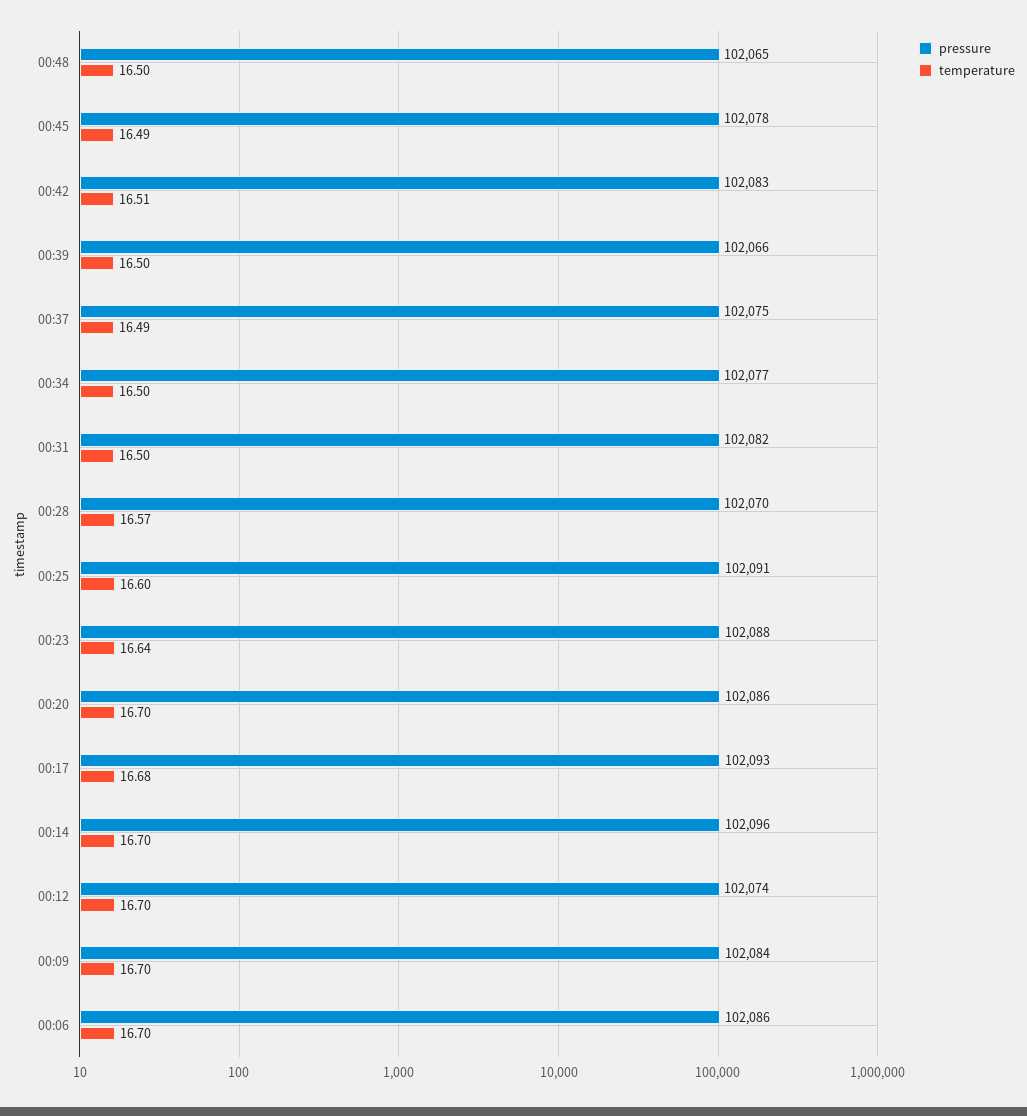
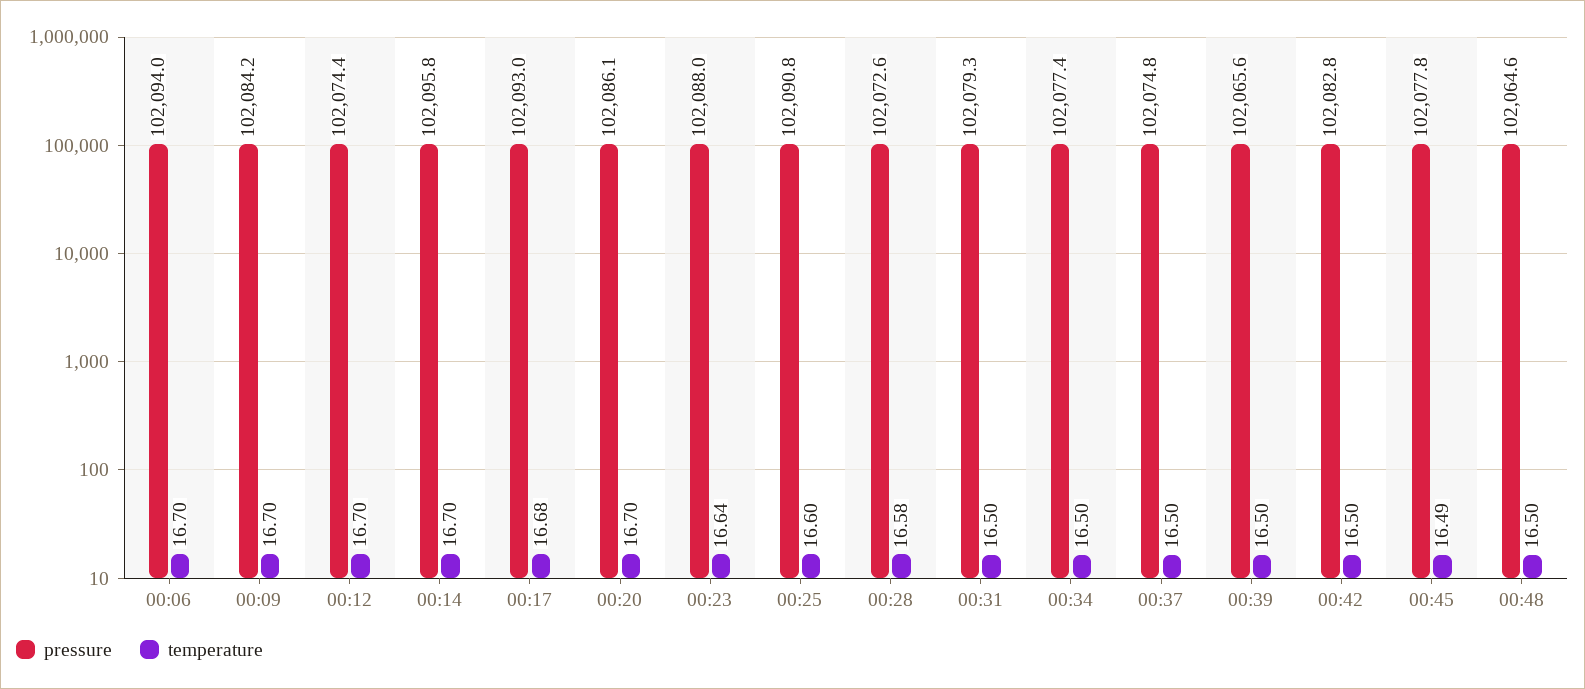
  {
    "pressure": {
      "00:48": 102064.6,
      "00:45": 102077.8,
      "00:42": 102082.8,
      "00:39": 102065.6,
      "00:37": 102074.8,
      "00:34": 102077.4,
-     "00:31": 102082,
+     "00:31": 102079.3,
-     "00:28": 102070,
+     "00:28": 102072.6,
      "00:25": 102090.8,
      "00:23": 102088,
      "00:20": 102086.1,
      "00:17": 102093,
      "00:14": 102095.8,
      "00:12": 102074.4,
      "00:09": 102084.2,
-     "00:06": 102086
+     "00:06": 102094
    },
    "temperature": {
      "00:48": 16.5,
      "00:45": 16.49,
-     "00:42": 16.51,
+     "00:42": 16.5,
      "00:39": 16.5,
-     "00:37": 16.49,
+     "00:37": 16.5,
      "00:34": 16.5,
      "00:31": 16.5,
-     "00:28": 16.57,
+     "00:28": 16.58,
      "00:25": 16.6,
      "00:23": 16.64,
      "00:20": 16.7,
      "00:17": 16.68,
      "00:14": 16.7,
      "00:12": 16.7,
      "00:09": 16.7,
      "00:06": 16.7
    }
  }

